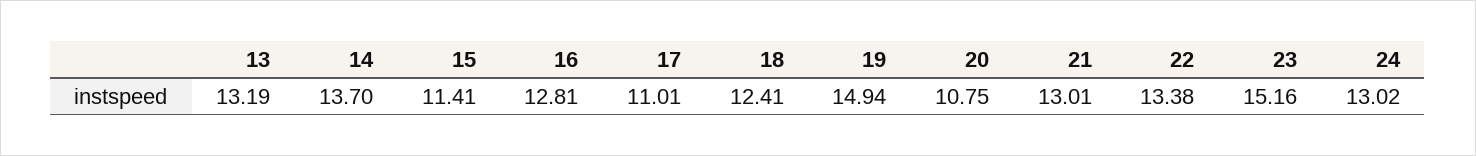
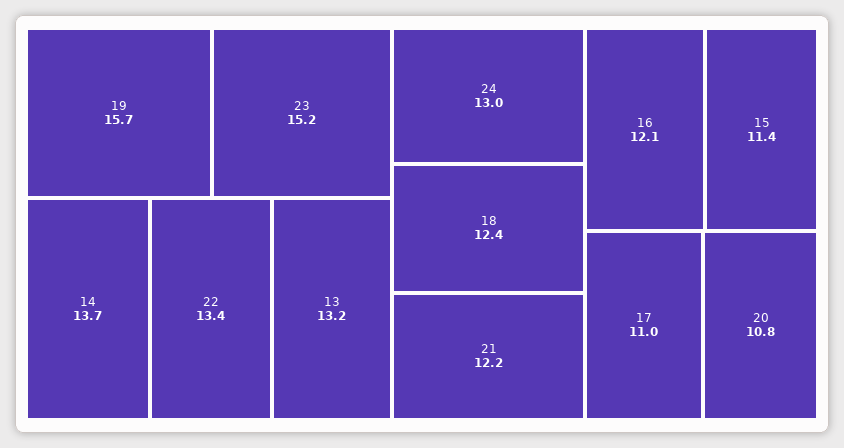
  {
    "13": 13.19,
    "14": 13.7,
    "15": 11.41,
-   "16": 12.81,
+   "16": 12.1,
    "17": 11.01,
    "18": 12.41,
-   "19": 14.94,
+   "19": 15.7,
    "20": 10.75,
-   "21": 13.01,
+   "21": 12.2,
    "22": 13.38,
    "23": 15.16,
    "24": 13.02
  }

